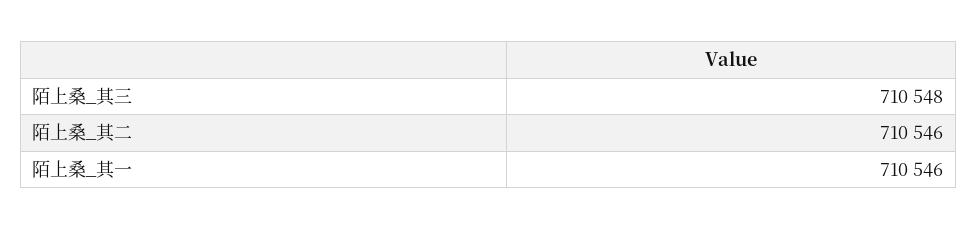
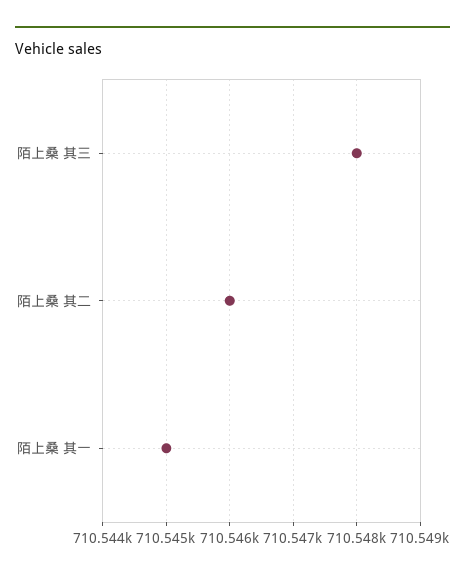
  {
    "陌上桑_其三": 710548,
    "陌上桑_其二": 710546,
-   "陌上桑_其一": 710546
+   "陌上桑_其一": 710545
  }

